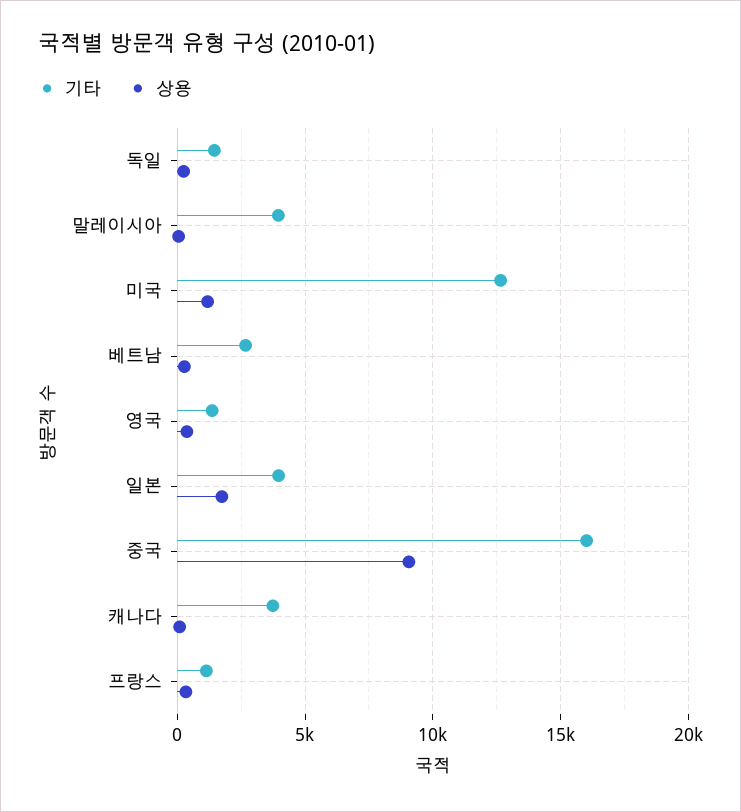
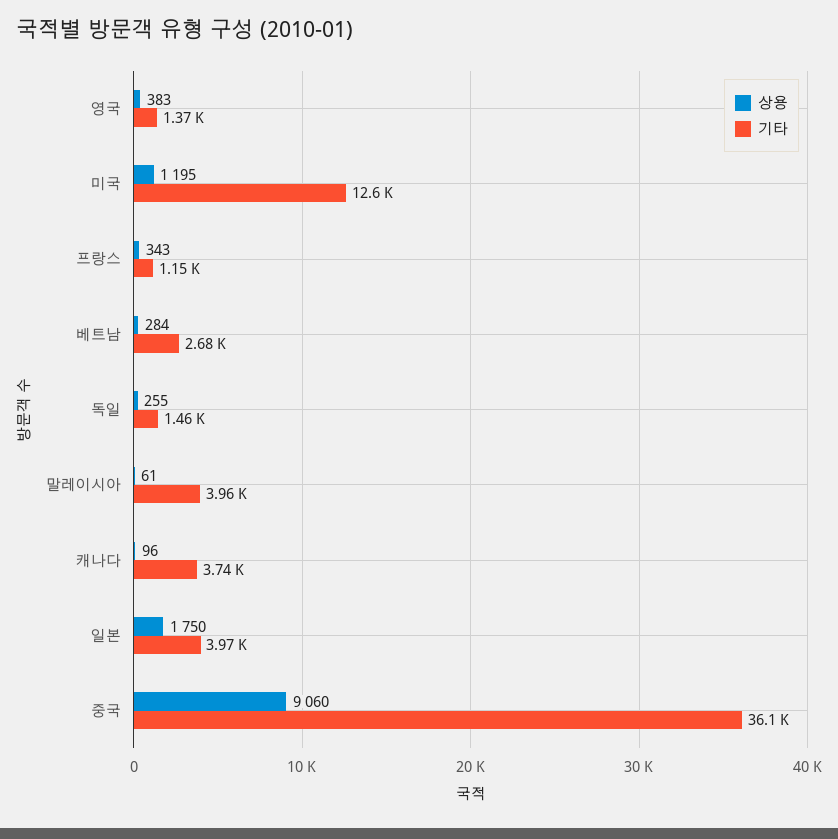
  {
    "기타": {
      "독일": 1460,
      "말레이시아": 3960,
      "미국": 12600,
      "베트남": 2680,
      "영국": 1370,
      "일본": 3970,
-     "중국": 16000,
+     "중국": 36100,
      "캐나다": 3740,
      "프랑스": 1150
    },
    "상용": {
      "독일": 255,
      "말레이시아": 61,
      "미국": 1195,
      "베트남": 284,
      "영국": 383,
      "일본": 1750,
      "중국": 9060,
      "캐나다": 96,
      "프랑스": 343
    }
  }

